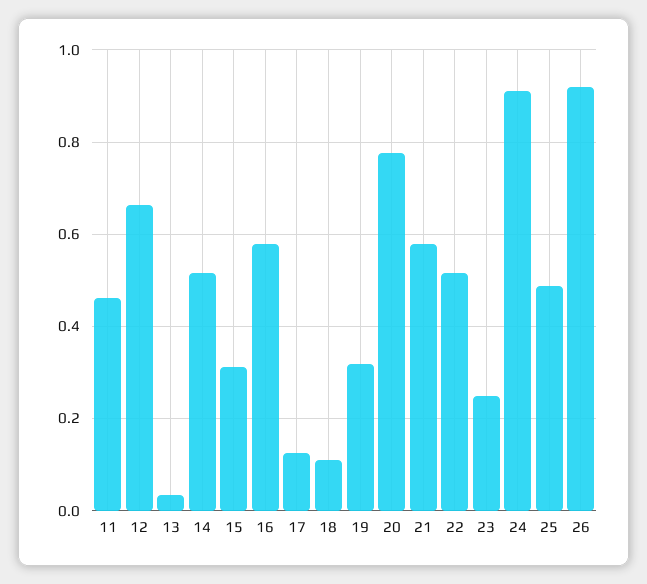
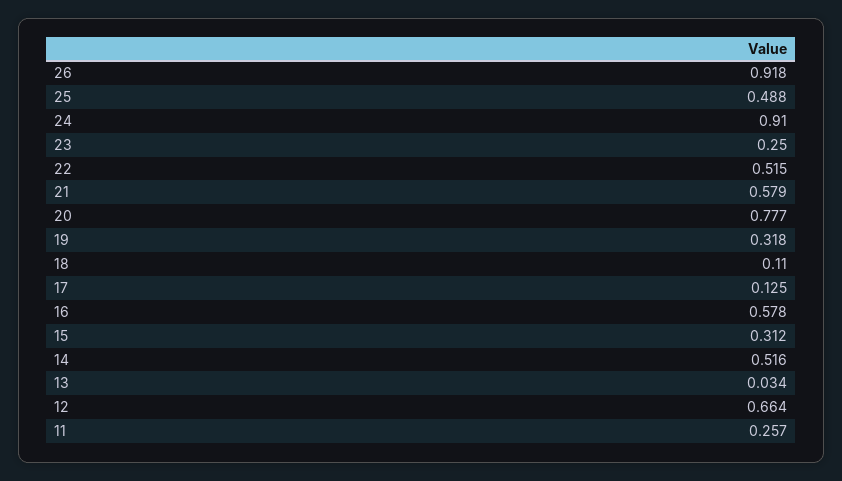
  {
-   "11": 0.46,
+   "11": 0.257,
    "12": 0.664,
    "13": 0.034,
    "14": 0.516,
    "15": 0.312,
    "16": 0.578,
    "17": 0.125,
    "18": 0.11,
    "19": 0.318,
    "20": 0.777,
    "21": 0.579,
    "22": 0.515,
    "23": 0.25,
    "24": 0.91,
    "25": 0.488,
    "26": 0.918
  }

